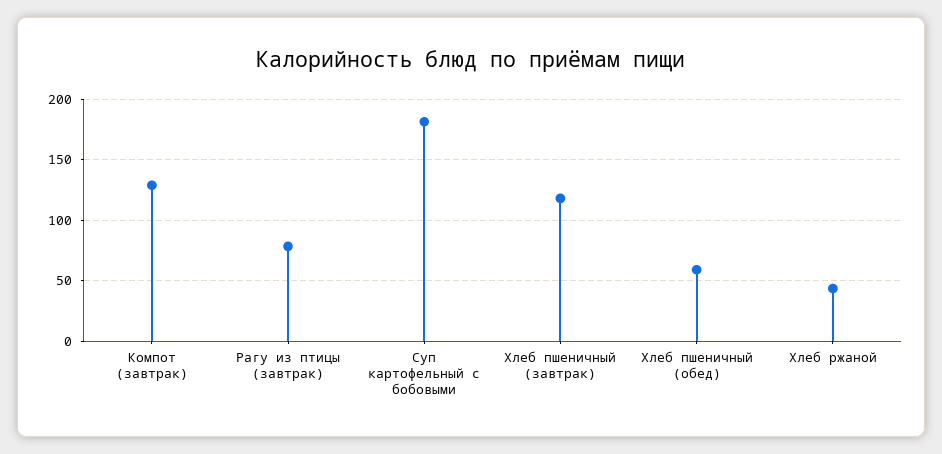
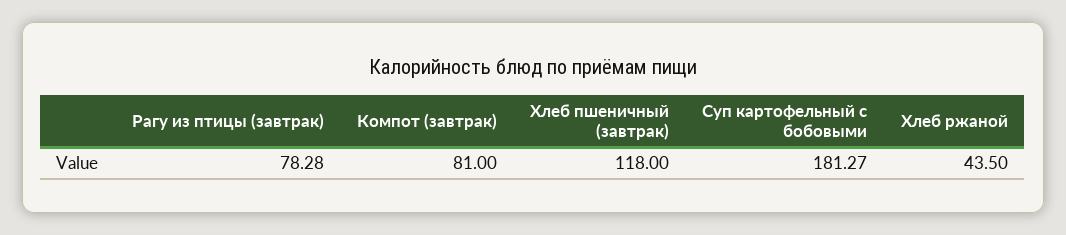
  {
-   "Компот (завтрак)": 130,
+   "Компот (завтрак)": 81,
    "Рагу из птицы (завтрак)": 78.28,
    "Суп картофельный с бобовыми": 181.27,
    "Хлеб пшеничный (завтрак)": 118,
-   "Хлеб пшеничный (обед)": 60,
    "Хлеб ржаной": 43.5
  }

